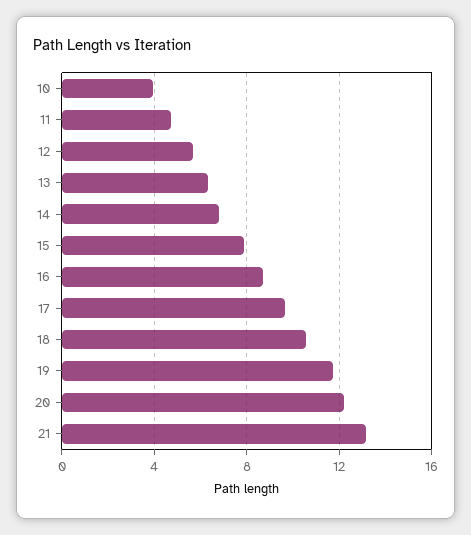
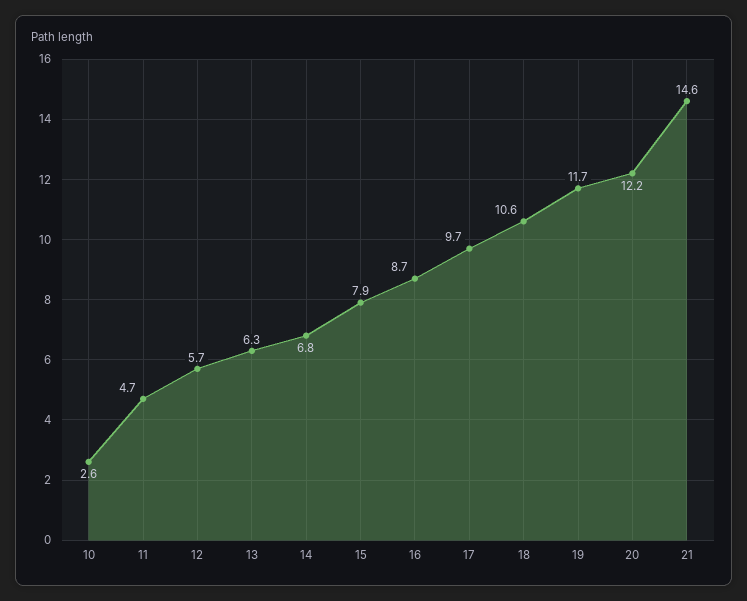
  {
-   "10": 4,
+   "10": 2.6,
    "11": 4.7,
    "12": 5.7,
    "13": 6.3,
    "14": 6.8,
    "15": 7.9,
    "16": 8.7,
    "17": 9.7,
    "18": 10.6,
    "19": 11.7,
    "20": 12.2,
-   "21": 13
+   "21": 14.6
  }

